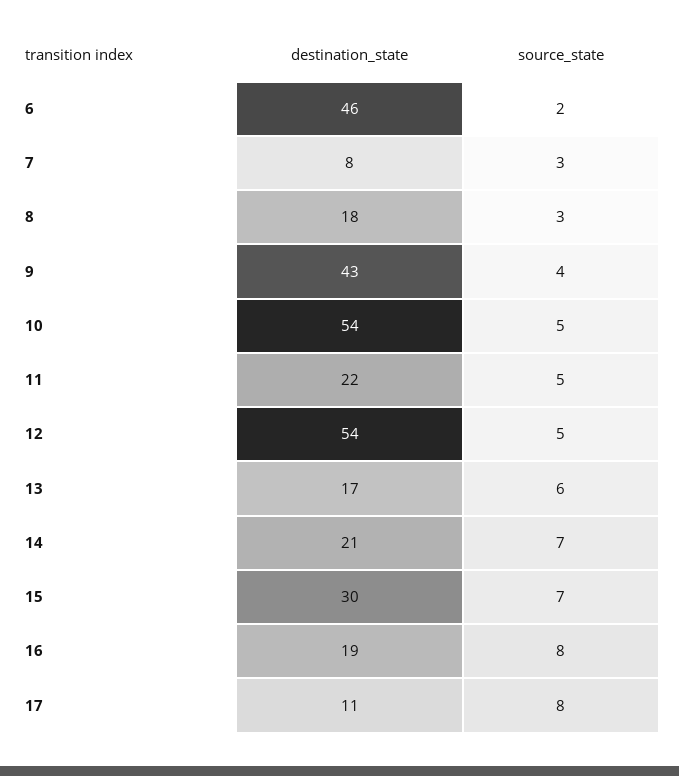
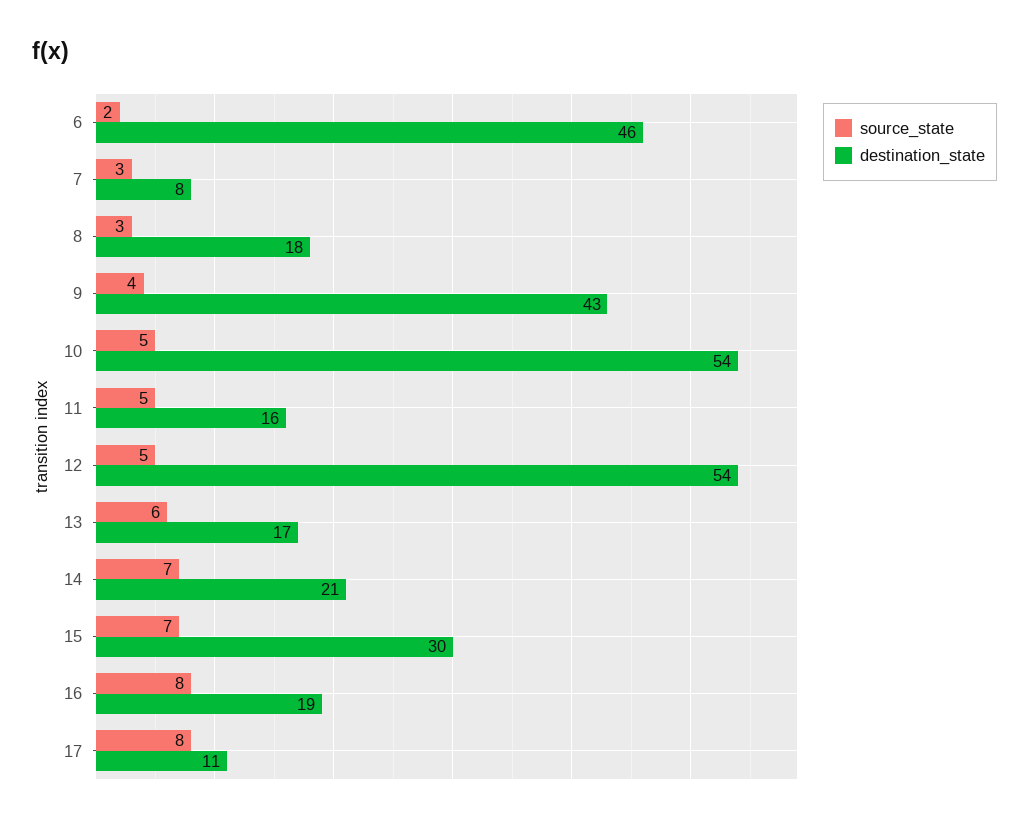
  {
    "destination_state": {
      "6": 46,
      "7": 8,
      "8": 18,
      "9": 43,
      "10": 54,
-     "11": 22,
+     "11": 16,
      "12": 54,
      "13": 17,
      "14": 21,
      "15": 30,
      "16": 19,
      "17": 11
    },
    "source_state": {
      "6": 2,
      "7": 3,
      "8": 3,
      "9": 4,
      "10": 5,
      "11": 5,
      "12": 5,
      "13": 6,
      "14": 7,
      "15": 7,
      "16": 8,
      "17": 8
    }
  }

